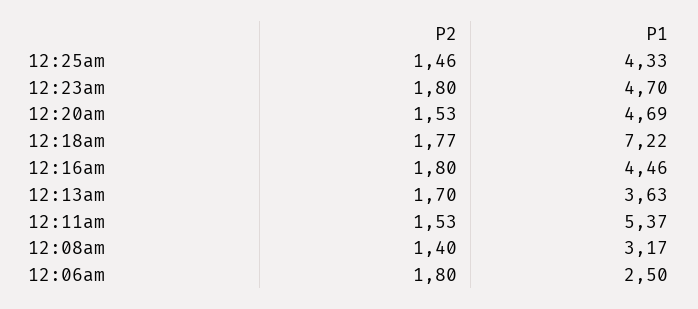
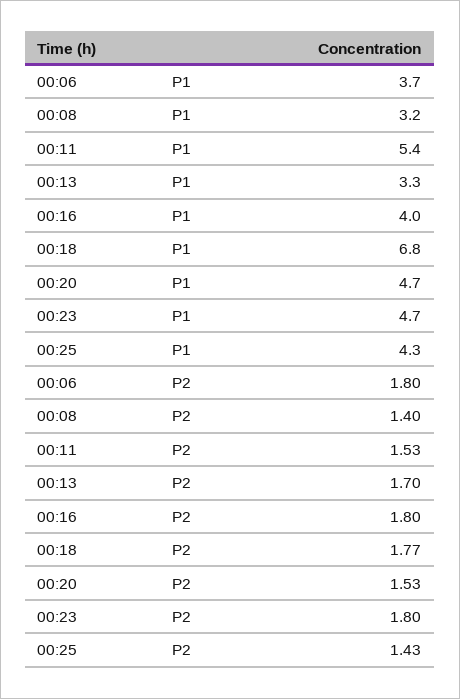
  {
    "P2": {
-     "12:25am": 1.46,
+     "12:25am": 1.43,
      "12:23am": 1.8,
      "12:20am": 1.53,
      "12:18am": 1.77,
      "12:16am": 1.8,
      "12:13am": 1.7,
      "12:11am": 1.53,
      "12:08am": 1.4,
      "12:06am": 1.8
    },
    "P1": {
      "12:25am": 4.33,
      "12:23am": 4.7,
      "12:20am": 4.69,
-     "12:18am": 7.22,
+     "12:18am": 6.8,
-     "12:16am": 4.46,
+     "12:16am": 4,
-     "12:13am": 3.63,
+     "12:13am": 3.3,
      "12:11am": 5.37,
      "12:08am": 3.17,
-     "12:06am": 2.5
+     "12:06am": 3.7
    }
  }

